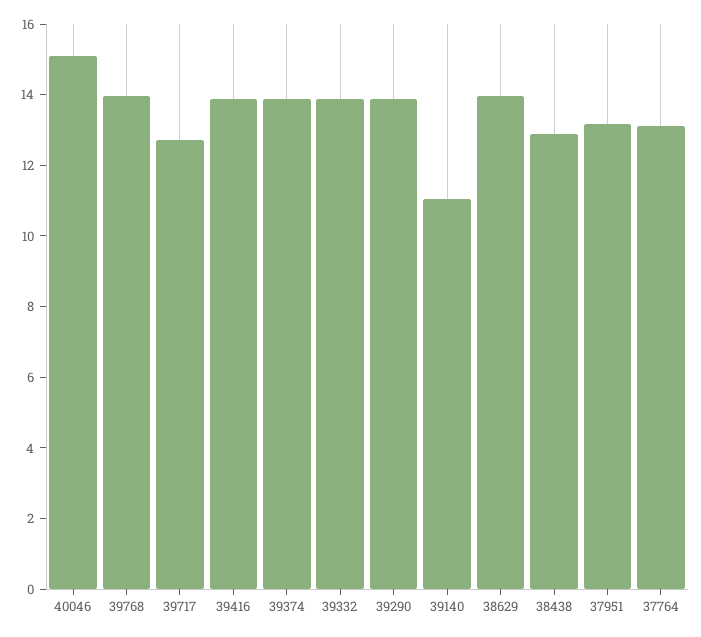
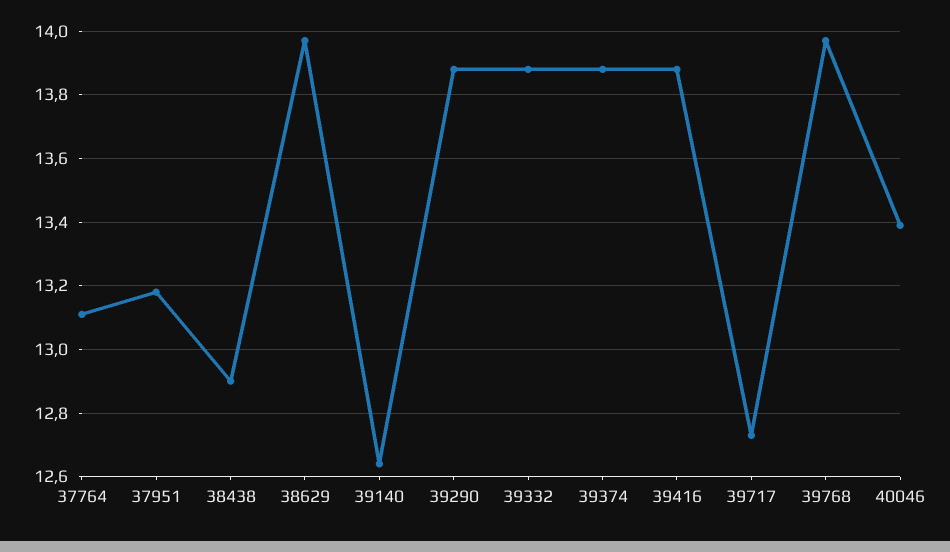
  {
-   "40046": 15,
+   "40046": 13.4,
    "39768": 13.95,
    "39717": 12.75,
    "39416": 13.9,
    "39374": 13.9,
    "39332": 13.9,
    "39290": 13.9,
-   "39140": 11,
+   "39140": 12.65,
    "38629": 13.95,
    "38438": 12.9,
    "37951": 13.2,
    "37764": 13.1
  }

